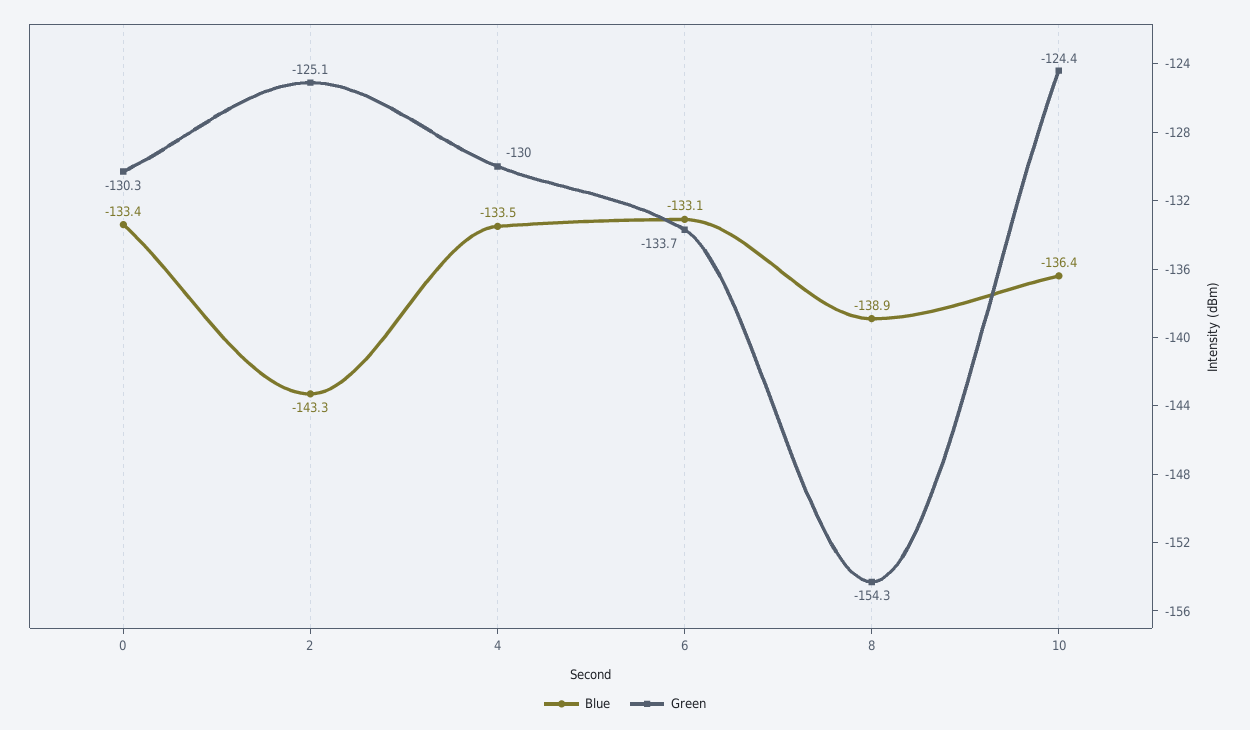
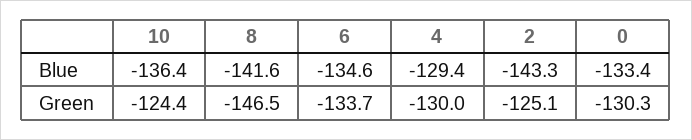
  {
    "Blue": {
      "0": -133.4,
      "2": -143.3,
-     "4": -133.5,
+     "4": -129.4,
-     "6": -133.1,
+     "6": -134.6,
-     "8": -138.9,
+     "8": -141.6,
      "10": -136.4
    },
    "Green": {
      "0": -130.3,
      "2": -125.1,
      "4": -130,
      "6": -133.7,
-     "8": -154.3,
+     "8": -146.5,
      "10": -124.4
    }
  }

